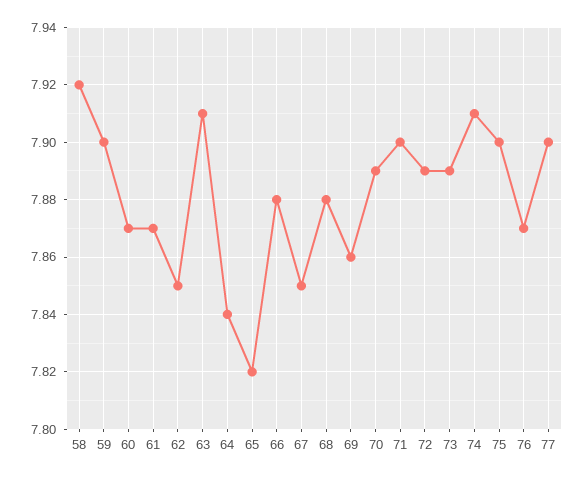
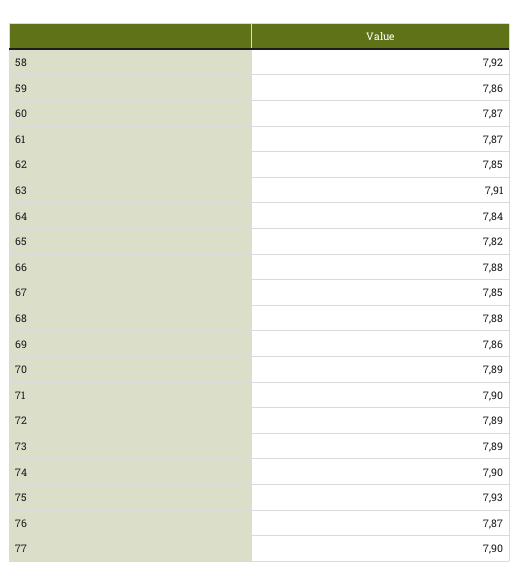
  {
    "58": 7.92,
-   "59": 7.9,
+   "59": 7.86,
    "60": 7.87,
    "61": 7.87,
    "62": 7.85,
    "63": 7.91,
    "64": 7.84,
    "65": 7.82,
    "66": 7.88,
    "67": 7.85,
    "68": 7.88,
    "69": 7.86,
    "70": 7.89,
    "71": 7.9,
    "72": 7.89,
    "73": 7.89,
-   "74": 7.91,
+   "74": 7.9,
-   "75": 7.9,
+   "75": 7.93,
    "76": 7.87,
    "77": 7.9
  }

